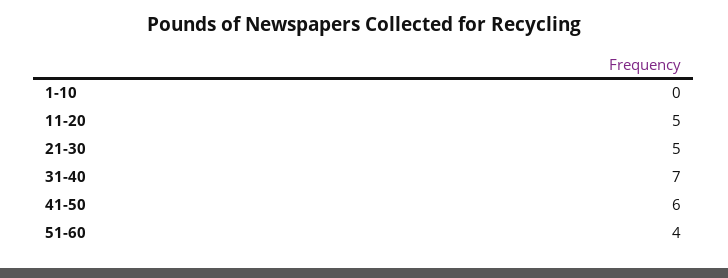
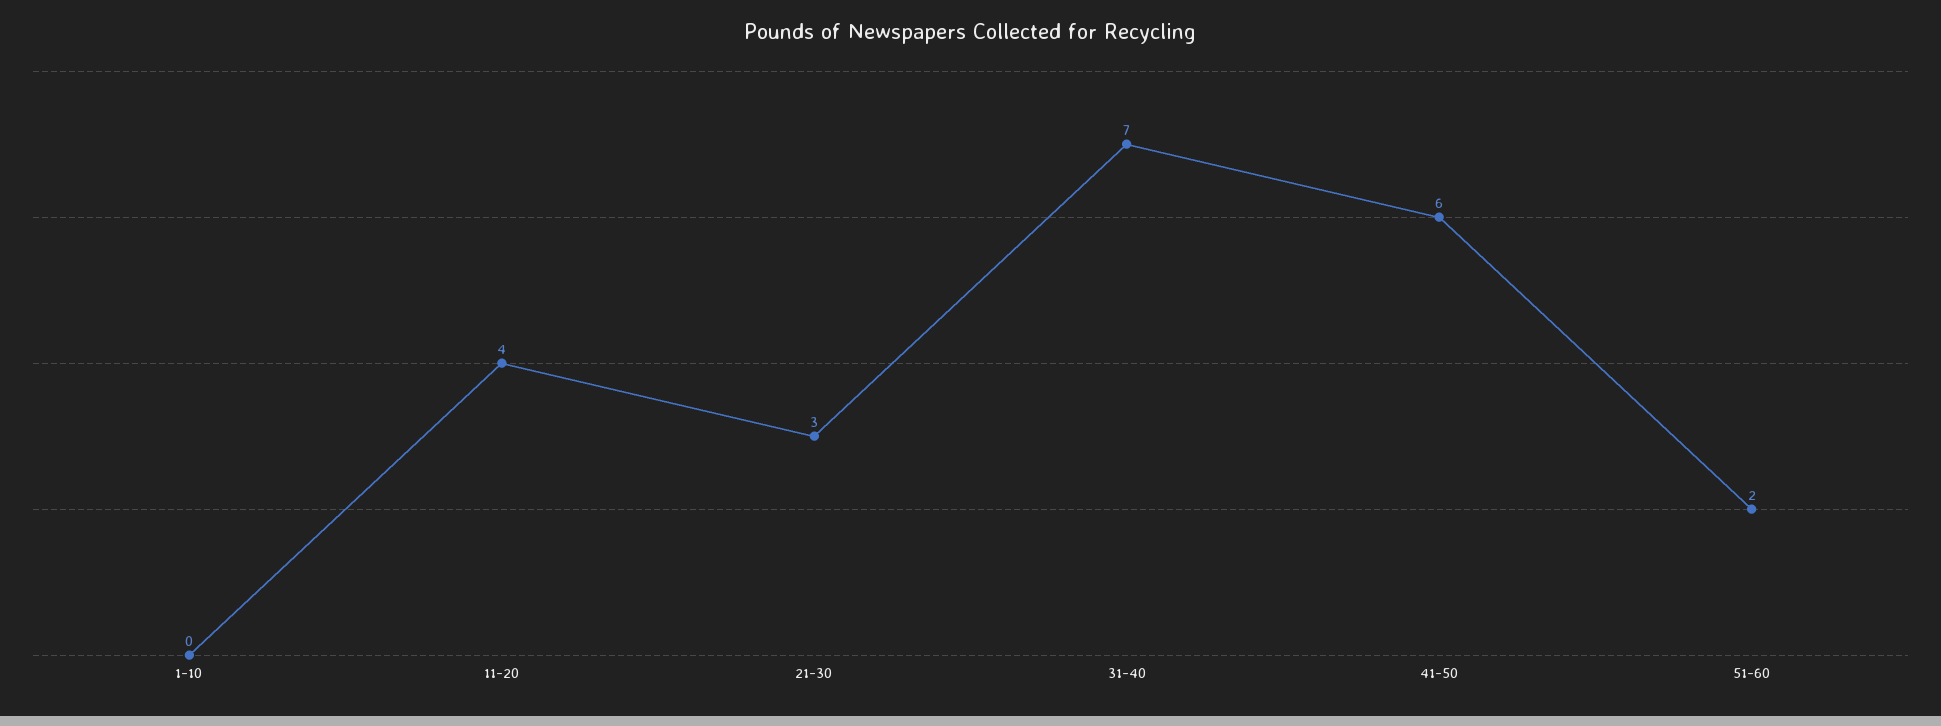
  {
    "1-10": 0,
-   "11-20": 5,
+   "11-20": 4,
-   "21-30": 5,
+   "21-30": 3,
    "31-40": 7,
    "41-50": 6,
-   "51-60": 4
+   "51-60": 2
  }

